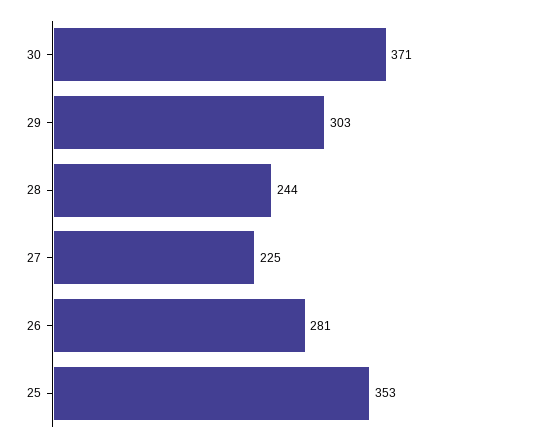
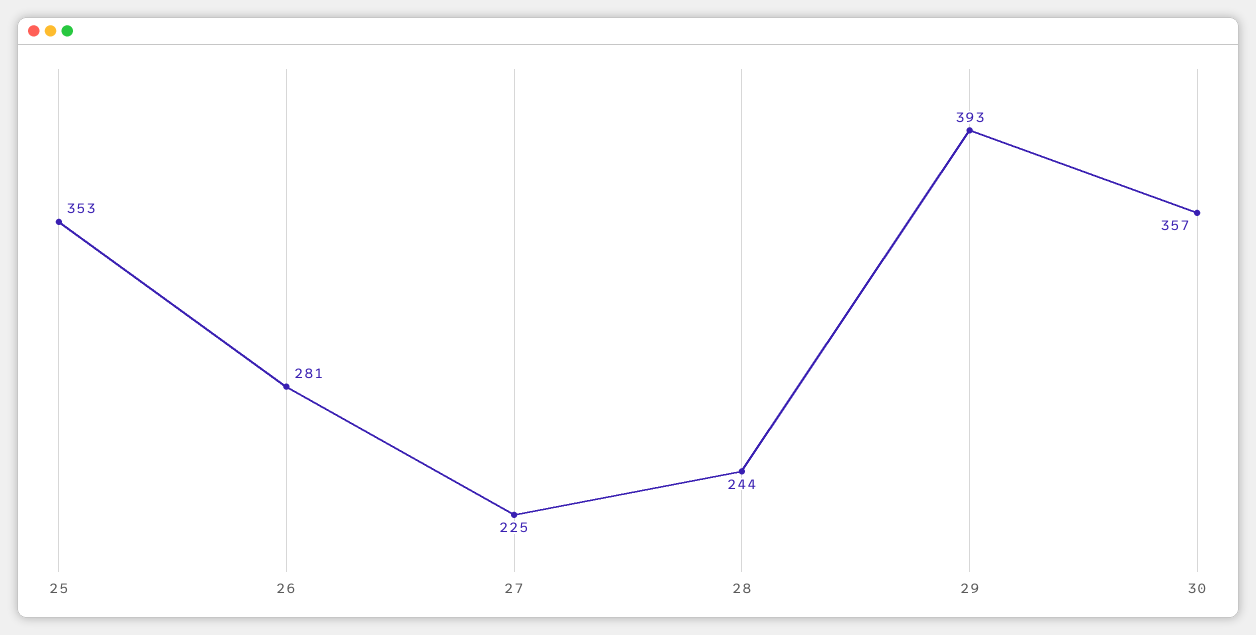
  {
-   "30": 371,
+   "30": 357,
-   "29": 303,
+   "29": 393,
    "28": 244,
    "27": 225,
    "26": 281,
    "25": 353
  }

